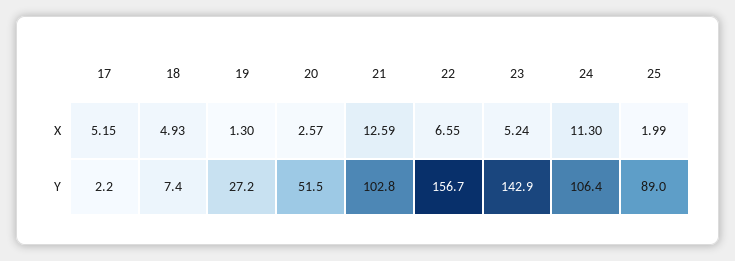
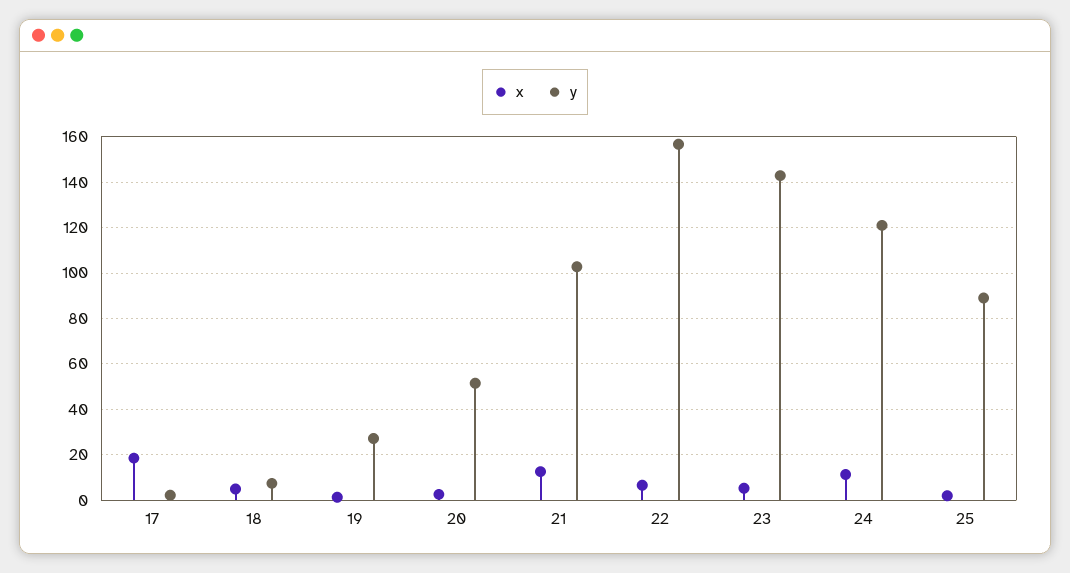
  {
    "X": {
-     "17": 5.15,
+     "17": 20,
      "18": 4.93,
      "19": 1.3,
      "20": 2.57,
      "21": 12.59,
      "22": 6.55,
      "23": 5.24,
      "24": 11.3,
      "25": 1.99
    },
    "Y": {
      "17": 2.2,
      "18": 7.4,
      "19": 27.2,
      "20": 51.5,
      "21": 102.8,
      "22": 156.7,
      "23": 142.9,
-     "24": 106.4,
+     "24": 120,
      "25": 89
    }
  }

